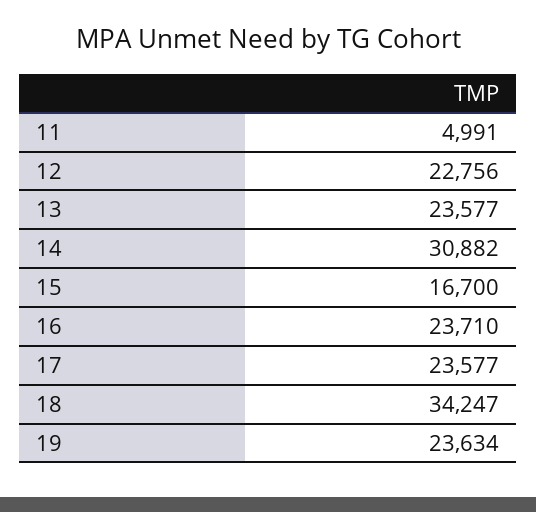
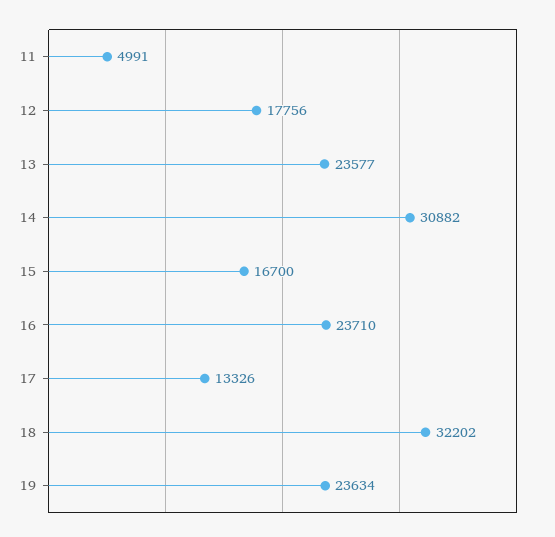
  {
    "11": 4991,
-   "12": 22756,
+   "12": 17756,
    "13": 23577,
    "14": 30882,
    "15": 16700,
    "16": 23710,
-   "17": 23577,
+   "17": 13326,
-   "18": 34247,
+   "18": 32202,
    "19": 23634
  }

